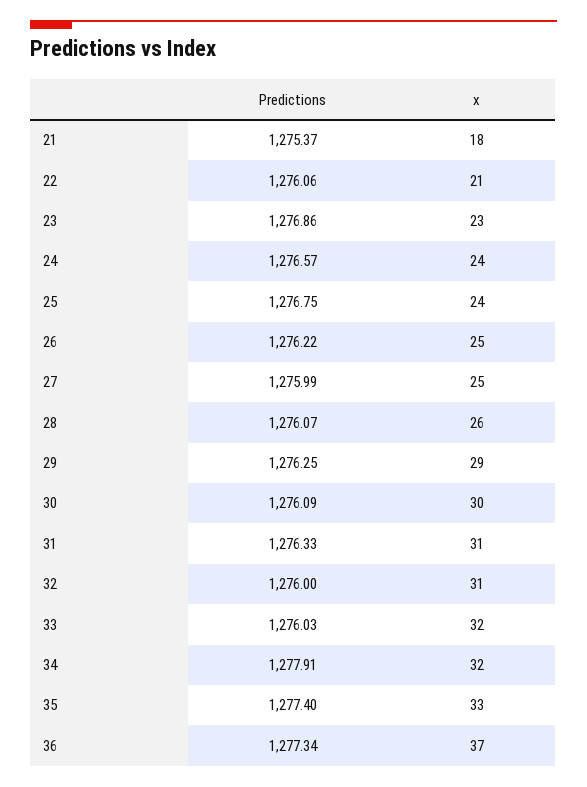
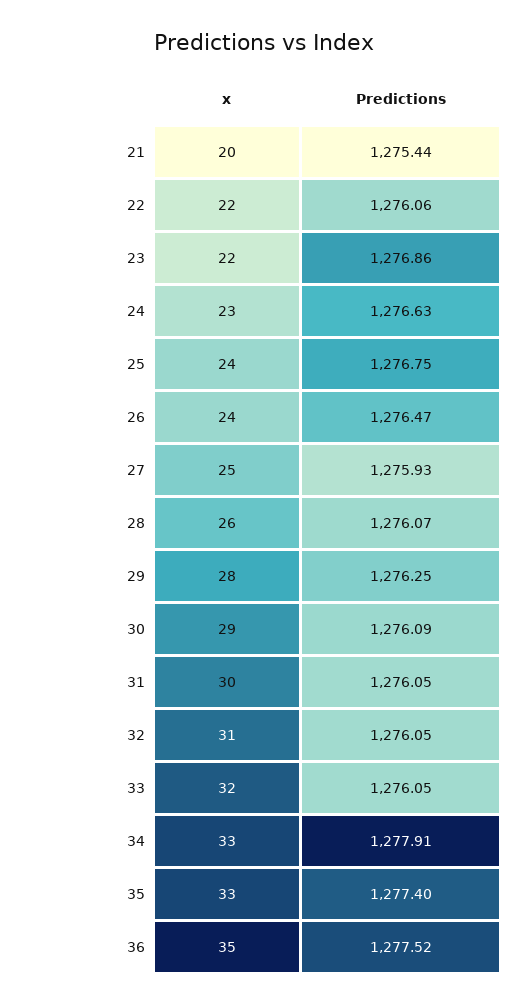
  {
    "Predictions": {
-     "21": 1275.37,
+     "21": 1275.44,
      "22": 1276.06,
      "23": 1276.86,
-     "24": 1276.57,
+     "24": 1276.63,
      "25": 1276.75,
-     "26": 1276.22,
+     "26": 1276.47,
-     "27": 1275.99,
+     "27": 1275.93,
      "28": 1276.07,
      "29": 1276.25,
      "30": 1276.09,
-     "31": 1276.33,
+     "31": 1276.05,
-     "32": 1276,
+     "32": 1276.05,
-     "33": 1276.03,
+     "33": 1276.05,
      "34": 1277.91,
      "35": 1277.4,
-     "36": 1277.34
+     "36": 1277.52
    },
    "x": {
-     "21": 18,
+     "21": 20,
-     "22": 21,
+     "22": 22,
-     "23": 23,
+     "23": 22,
-     "24": 24,
+     "24": 23,
      "25": 24,
-     "26": 25,
+     "26": 24,
      "27": 25,
      "28": 26,
-     "29": 29,
+     "29": 28,
-     "30": 30,
+     "30": 29,
-     "31": 31,
+     "31": 30,
      "32": 31,
      "33": 32,
-     "34": 32,
+     "34": 33,
      "35": 33,
-     "36": 37
+     "36": 35
    }
  }

